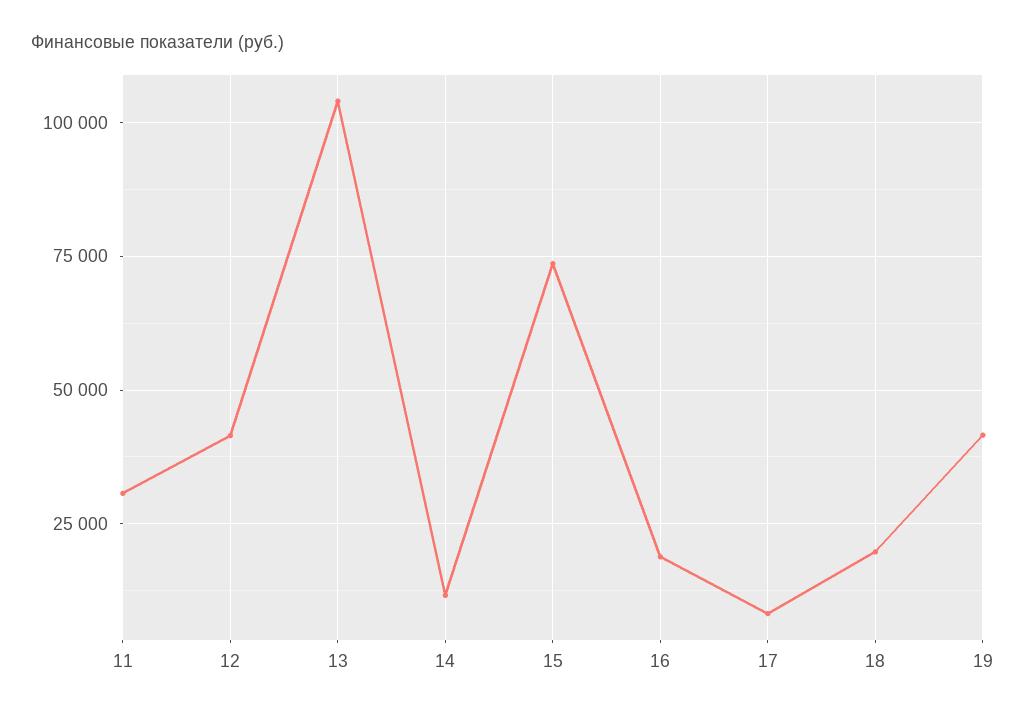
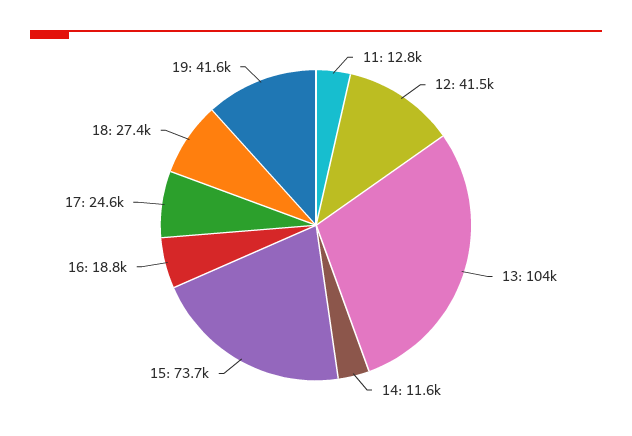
  {
-   "11": 30000,
+   "11": 12800,
    "12": 41500,
    "13": 104000,
    "14": 11600,
    "15": 73700,
    "16": 18800,
-   "17": 7500,
+   "17": 24600,
-   "18": 20000,
+   "18": 27400,
    "19": 41600
  }

